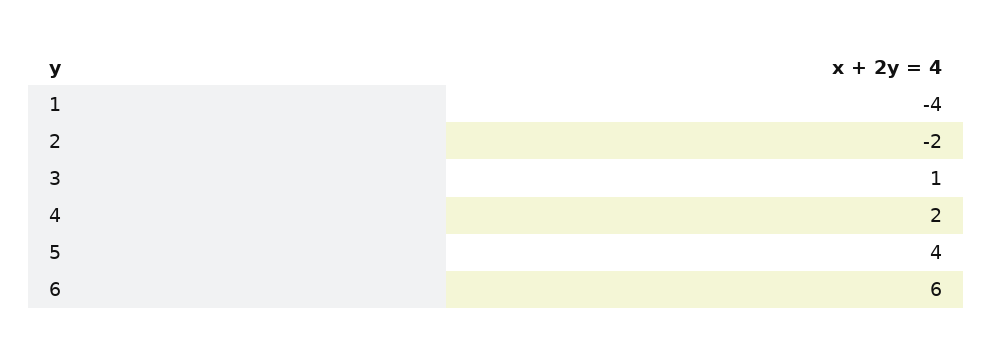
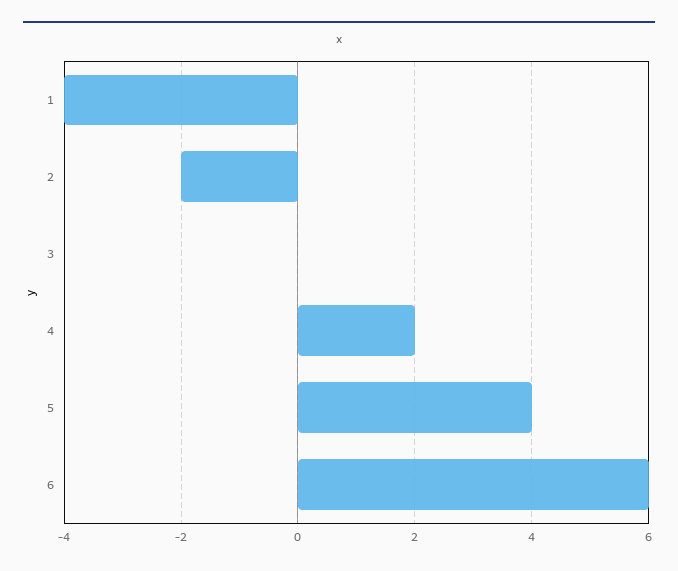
  {
    "1": -4,
    "2": -2,
-   "3": 1,
+   "3": 0,
    "4": 2,
    "5": 4,
    "6": 6
  }

